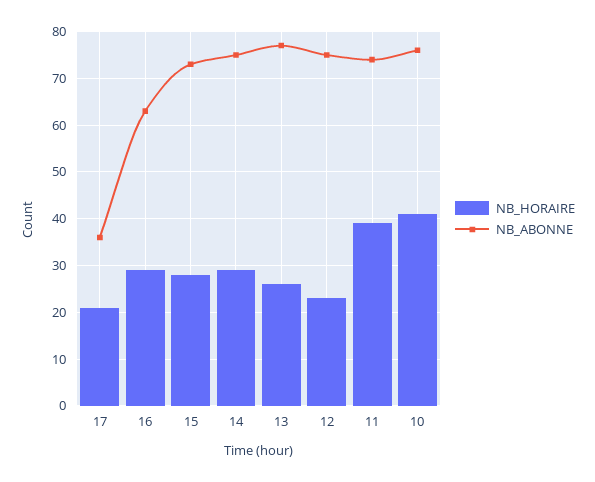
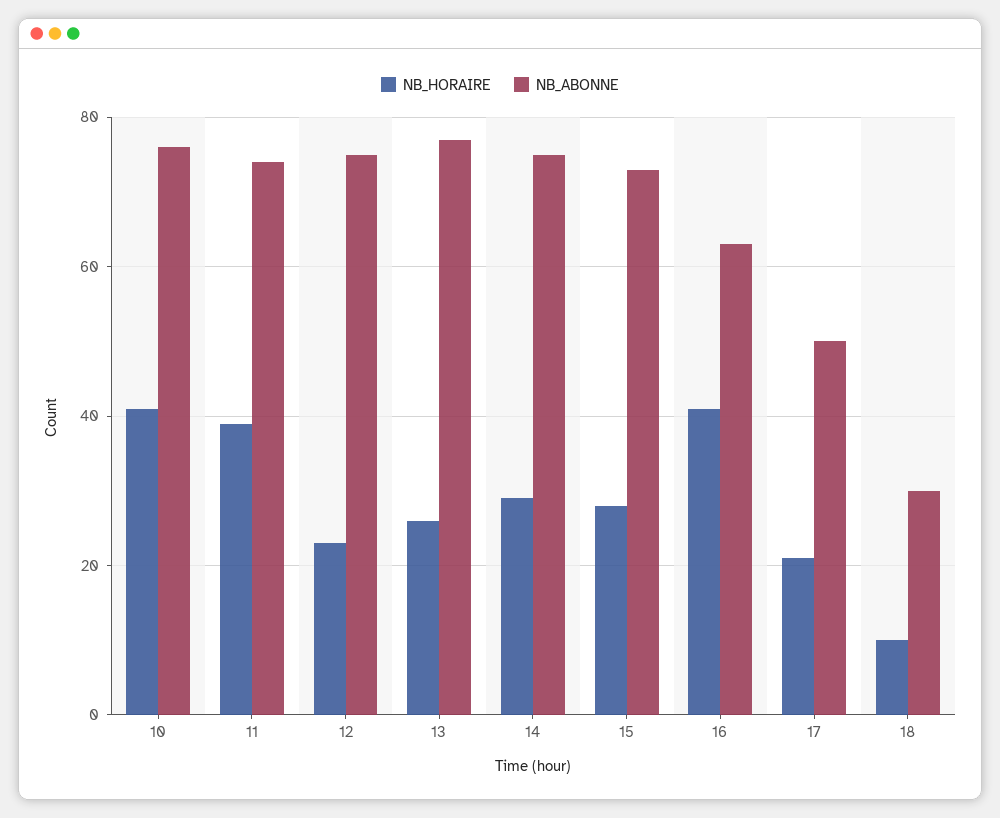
  {
    "NB_HORAIRE": {
      "17": 20,
-     "16": 30,
+     "16": 40,
      "15": 30,
      "14": 30,
      "13": 25,
      "12": 25,
      "11": 40,
-     "10": 40
+     "10": 40,
+     "18": 10
    },
    "NB_ABONNE": {
-     "17": 35,
+     "17": 50,
      "16": 65,
      "15": 75,
      "14": 75,
      "13": 75,
      "12": 75,
      "11": 75,
-     "10": 75
+     "10": 75,
+     "18": 30
    }
  }

